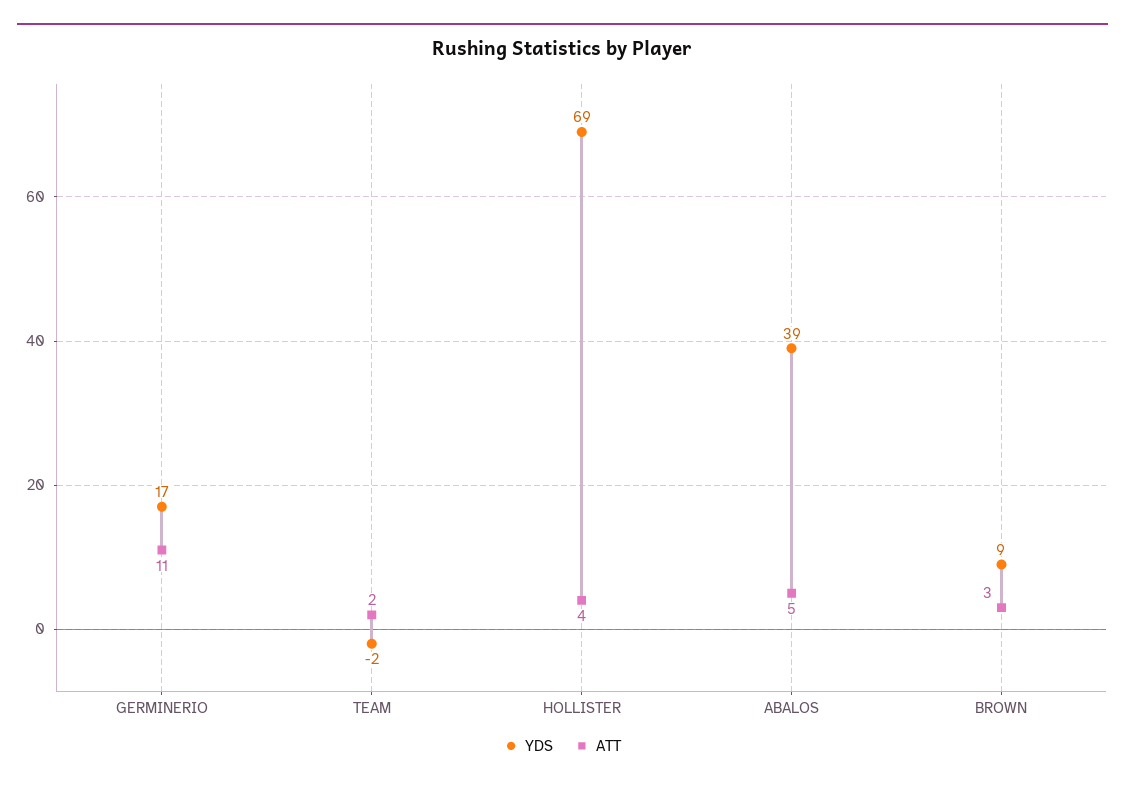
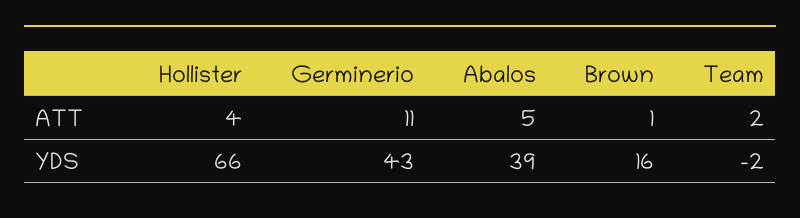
  {
    "YDS": {
-     "GERMINERIO": 17,
+     "GERMINERIO": 43,
      "TEAM": -2,
-     "HOLLISTER": 69,
+     "HOLLISTER": 66,
      "ABALOS": 39,
-     "BROWN": 9
+     "BROWN": 16
    },
    "ATT": {
      "GERMINERIO": 11,
      "TEAM": 2,
      "HOLLISTER": 4,
      "ABALOS": 5,
-     "BROWN": 3
+     "BROWN": 1
    }
  }

